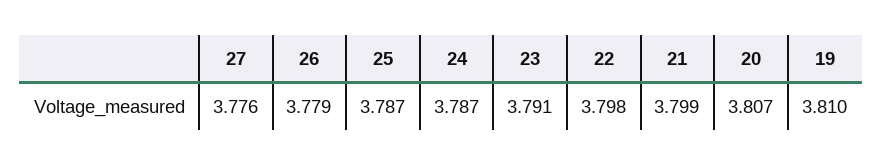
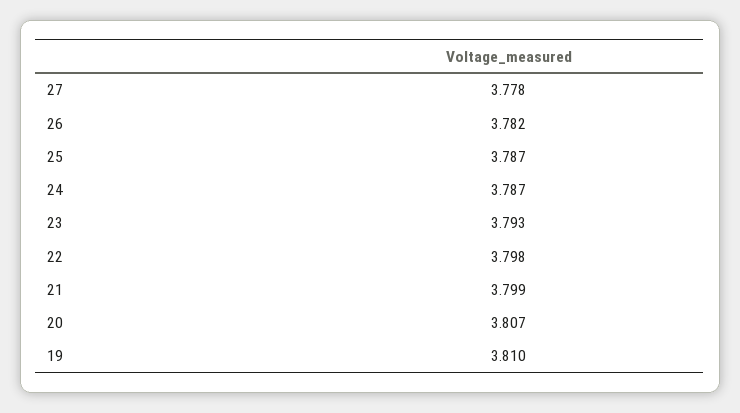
  {
-   "27": 3.776,
+   "27": 3.778,
-   "26": 3.779,
+   "26": 3.782,
    "25": 3.787,
    "24": 3.787,
-   "23": 3.791,
+   "23": 3.793,
    "22": 3.798,
    "21": 3.799,
    "20": 3.807,
    "19": 3.81
  }

